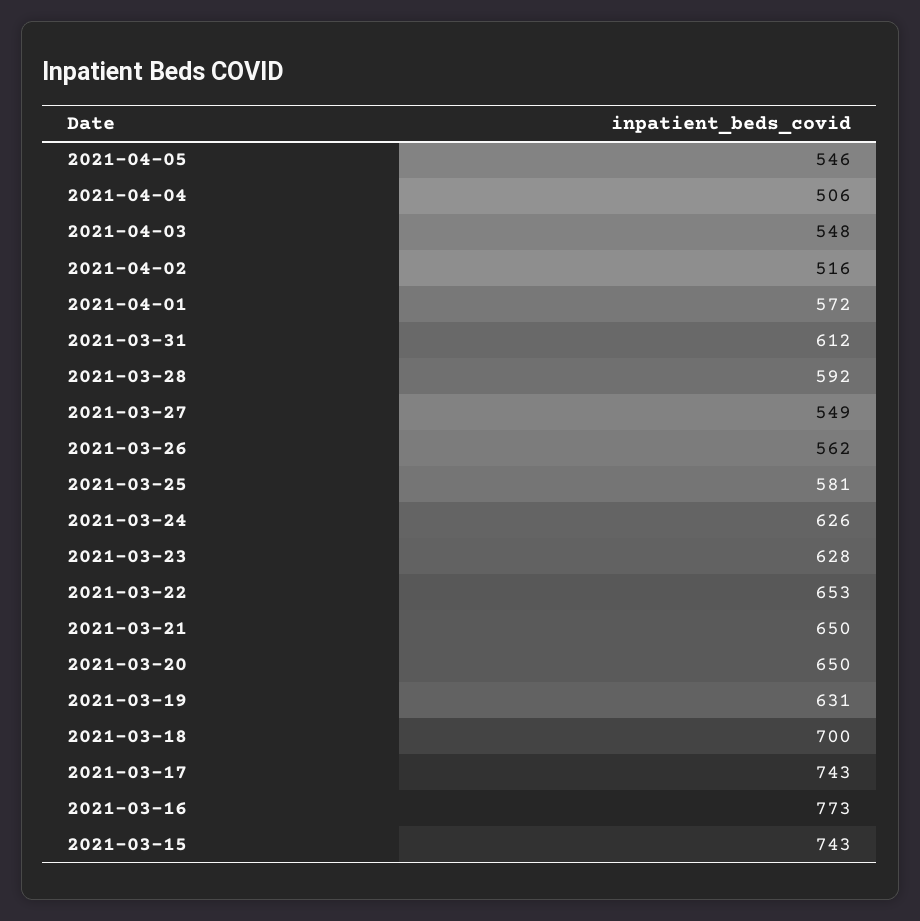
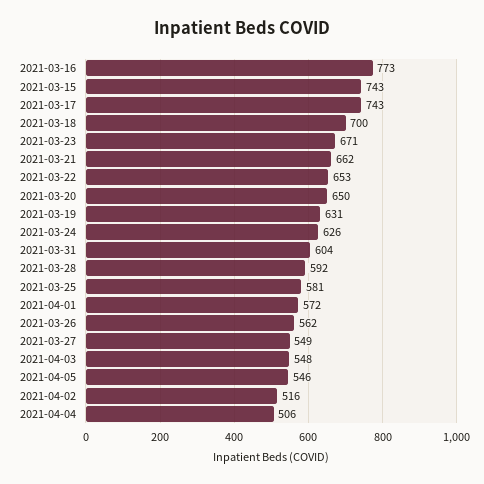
  {
    "2021-04-05": 546,
    "2021-04-04": 506,
    "2021-04-03": 548,
    "2021-04-02": 516,
    "2021-04-01": 572,
-   "2021-03-31": 612,
+   "2021-03-31": 604,
    "2021-03-28": 592,
    "2021-03-27": 549,
    "2021-03-26": 562,
    "2021-03-25": 581,
    "2021-03-24": 626,
-   "2021-03-23": 628,
+   "2021-03-23": 671,
    "2021-03-22": 653,
-   "2021-03-21": 650,
+   "2021-03-21": 662,
    "2021-03-20": 650,
    "2021-03-19": 631,
    "2021-03-18": 700,
    "2021-03-17": 743,
    "2021-03-16": 773,
    "2021-03-15": 743
  }

